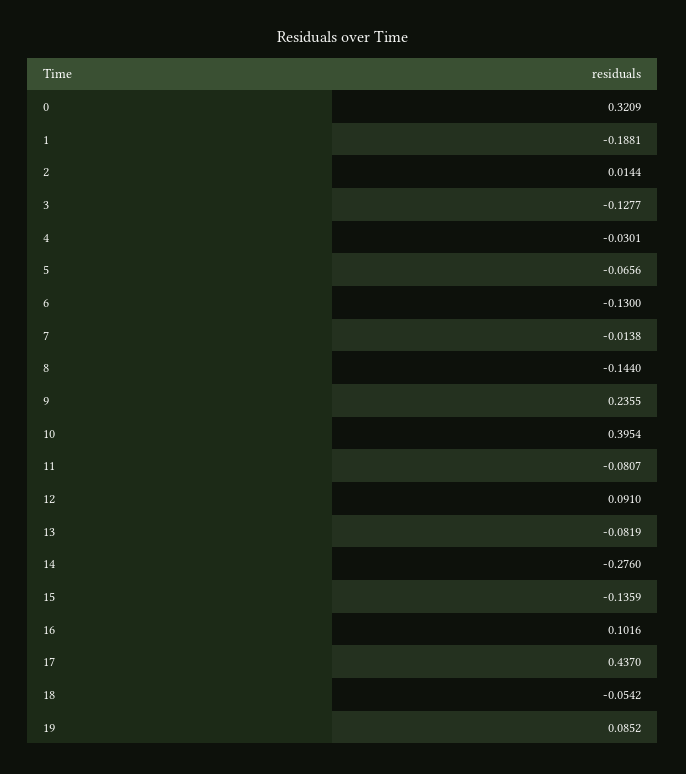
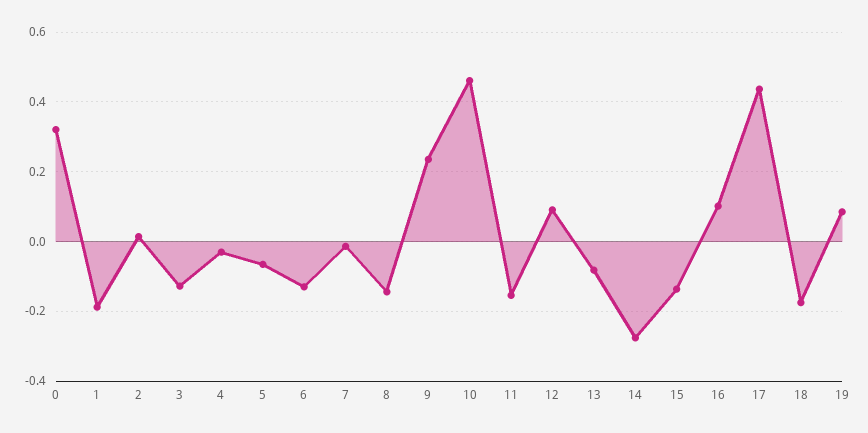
  {
    "0": 0.3209,
    "1": -0.1881,
    "2": 0.0144,
    "3": -0.1277,
    "4": -0.0301,
    "5": -0.0656,
    "6": -0.13,
    "7": -0.0138,
    "8": -0.144,
    "9": 0.2355,
-   "10": 0.3954,
+   "10": 0.46,
-   "11": -0.0807,
+   "11": -0.16,
    "12": 0.091,
    "13": -0.0819,
    "14": -0.276,
    "15": -0.1359,
    "16": 0.1016,
    "17": 0.437,
-   "18": -0.0542,
+   "18": -0.18,
    "19": 0.0852
  }

